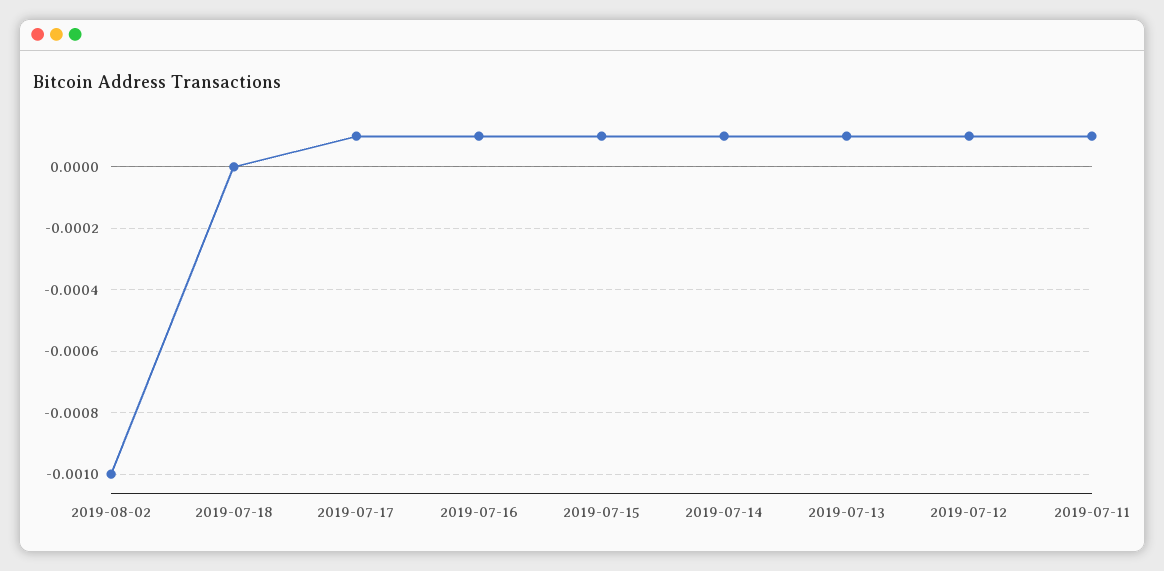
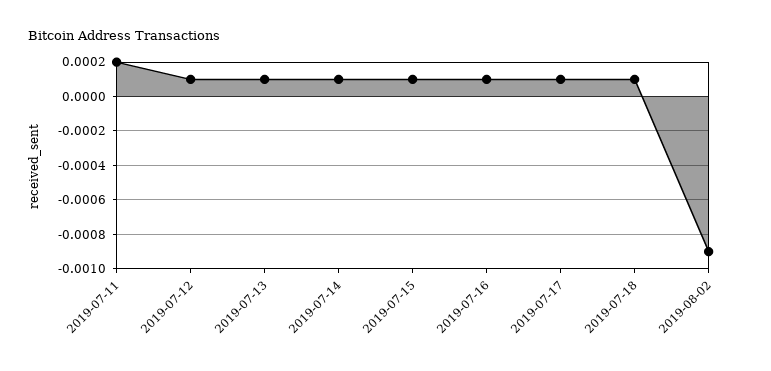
  {
-   "2019-08-02": -0.001,
+   "2019-08-02": -0.0009,
-   "2019-07-18": 0,
+   "2019-07-18": 0.0001,
    "2019-07-17": 0.0001,
    "2019-07-16": 0.0001,
    "2019-07-15": 0.0001,
    "2019-07-14": 0.0001,
    "2019-07-13": 0.0001,
    "2019-07-12": 0.0001,
-   "2019-07-11": 0.0001
+   "2019-07-11": 0.0002
  }

